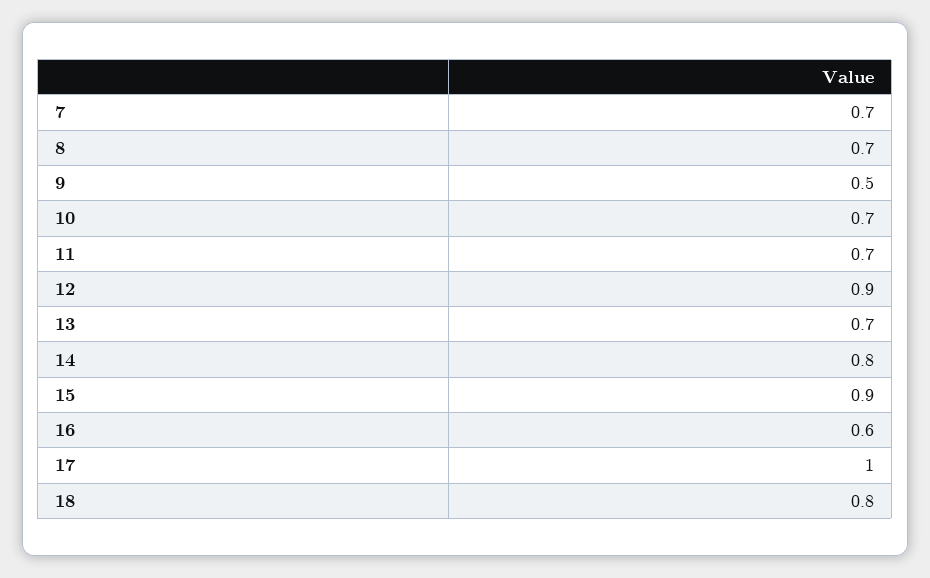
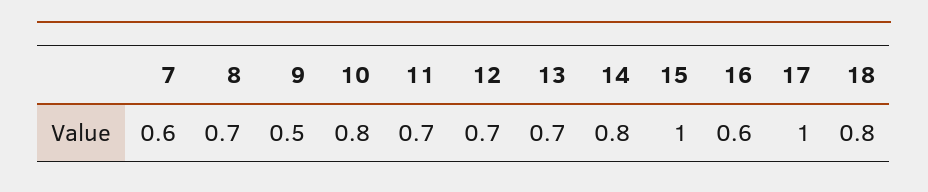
  {
-   "7": 0.7,
+   "7": 0.6,
    "8": 0.7,
    "9": 0.5,
-   "10": 0.7,
+   "10": 0.8,
    "11": 0.7,
-   "12": 0.9,
+   "12": 0.7,
    "13": 0.7,
    "14": 0.8,
-   "15": 0.9,
+   "15": 1,
    "16": 0.6,
    "17": 1,
    "18": 0.8
  }

